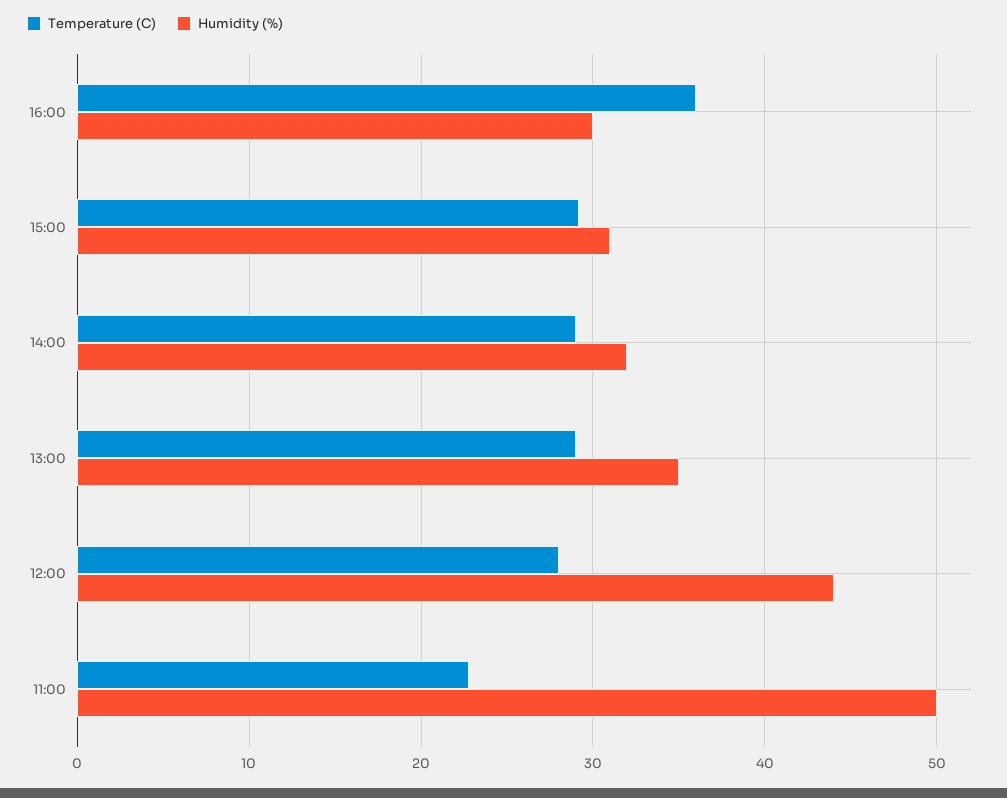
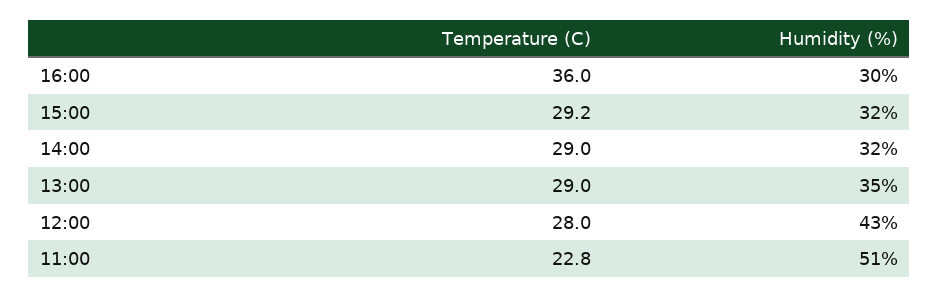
  {
    "Temperature (C)": {
      "16:00": 36,
      "15:00": 29.2,
      "14:00": 29,
      "13:00": 29,
      "12:00": 28,
      "11:00": 22.8
    },
    "Humidity (%)": {
      "16:00": 30,
-     "15:00": 31,
+     "15:00": 32,
      "14:00": 32,
      "13:00": 35,
-     "12:00": 44,
+     "12:00": 43,
-     "11:00": 50
+     "11:00": 51
    }
  }

